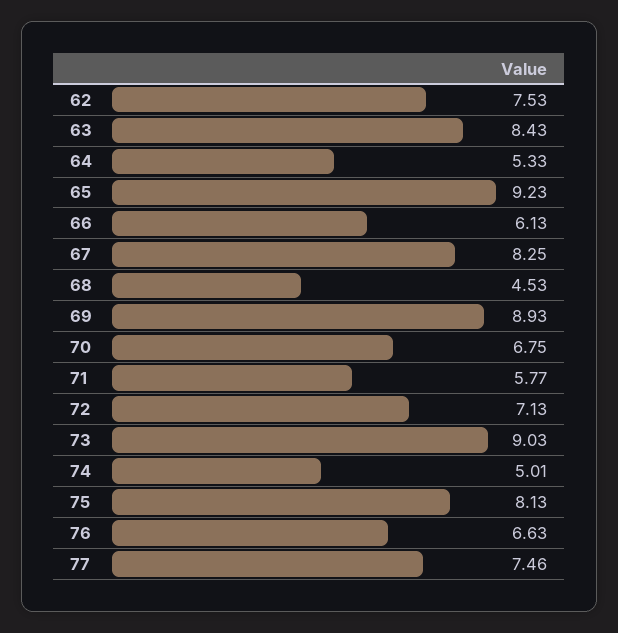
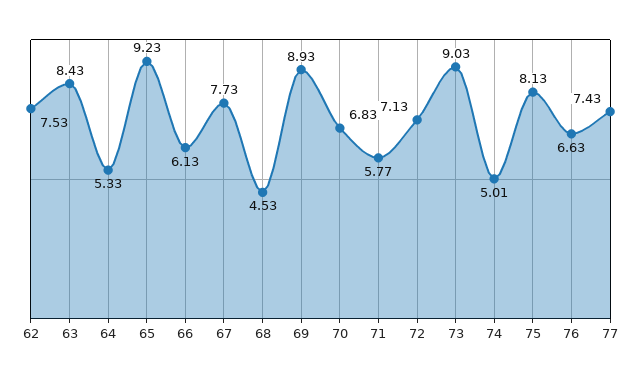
  {
    "62": 7.53,
    "63": 8.43,
    "64": 5.33,
    "65": 9.23,
    "66": 6.13,
-   "67": 8.25,
+   "67": 7.73,
    "68": 4.53,
    "69": 8.93,
-   "70": 6.75,
+   "70": 6.83,
    "71": 5.77,
    "72": 7.13,
    "73": 9.03,
    "74": 5.01,
    "75": 8.13,
    "76": 6.63,
-   "77": 7.46
+   "77": 7.43
  }

